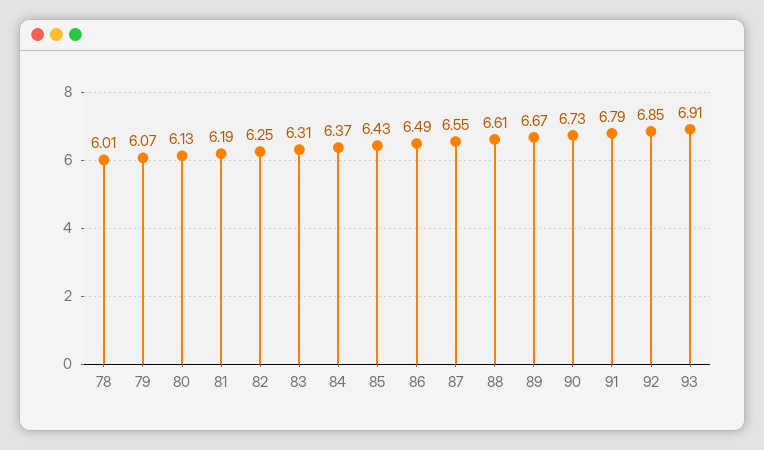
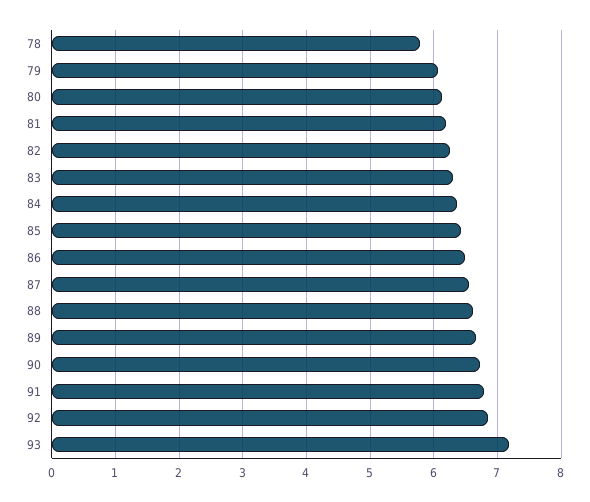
  {
-   "78": 6.01,
+   "78": 5.8,
    "79": 6.07,
    "80": 6.13,
    "81": 6.19,
    "82": 6.25,
    "83": 6.31,
    "84": 6.37,
    "85": 6.43,
    "86": 6.49,
    "87": 6.55,
    "88": 6.61,
    "89": 6.67,
    "90": 6.73,
    "91": 6.79,
    "92": 6.85,
-   "93": 6.91
+   "93": 7.2
  }

